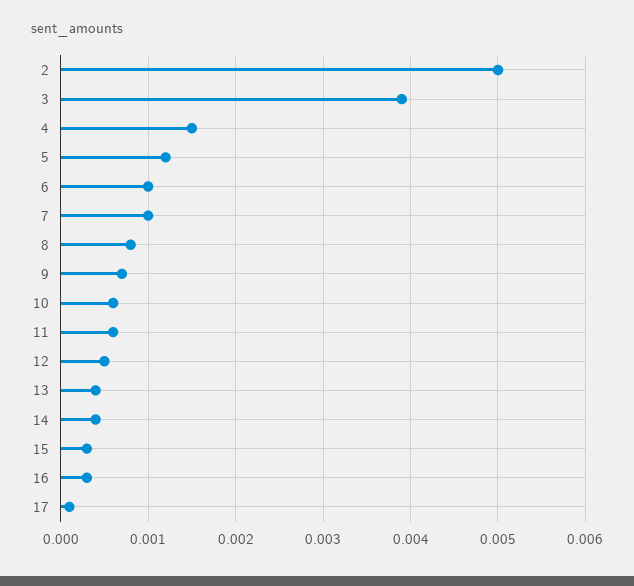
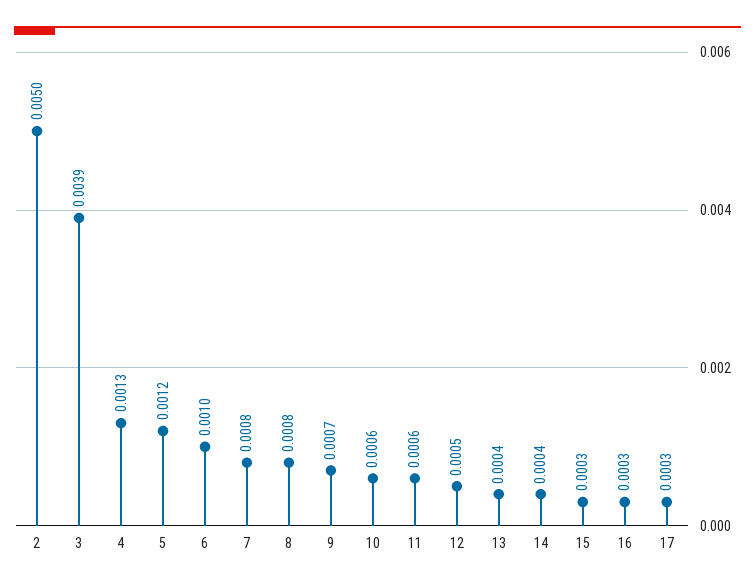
  {
    "2": 0.005,
    "3": 0.0039,
-   "4": 0.0015,
+   "4": 0.0013,
    "5": 0.0012,
    "6": 0.001,
-   "7": 0.001,
+   "7": 0.0008,
    "8": 0.0008,
    "9": 0.0007,
    "10": 0.0006,
    "11": 0.0006,
    "12": 0.0005,
    "13": 0.0004,
    "14": 0.0004,
    "15": 0.0003,
    "16": 0.0003,
-   "17": 0.0001
+   "17": 0.0003
  }

